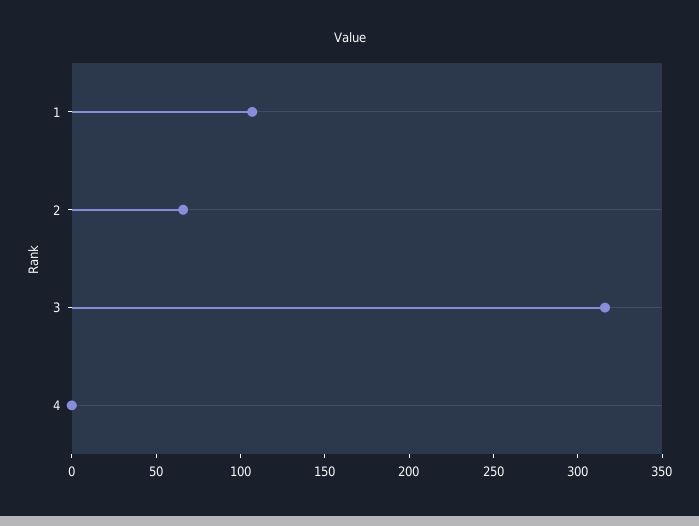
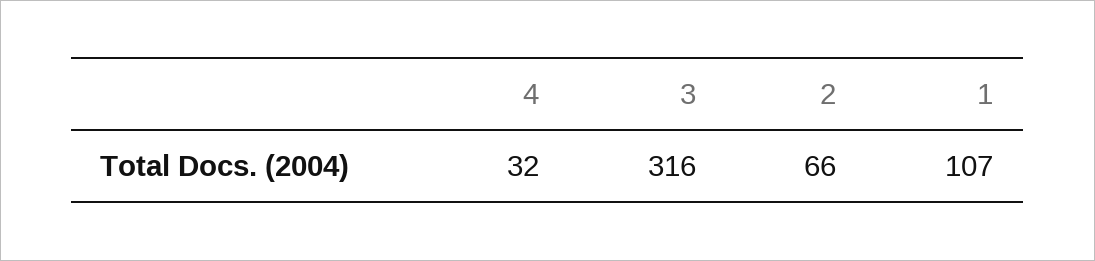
  {
    "1": 107,
    "2": 66,
    "3": 316,
-   "4": 0
+   "4": 32
  }

